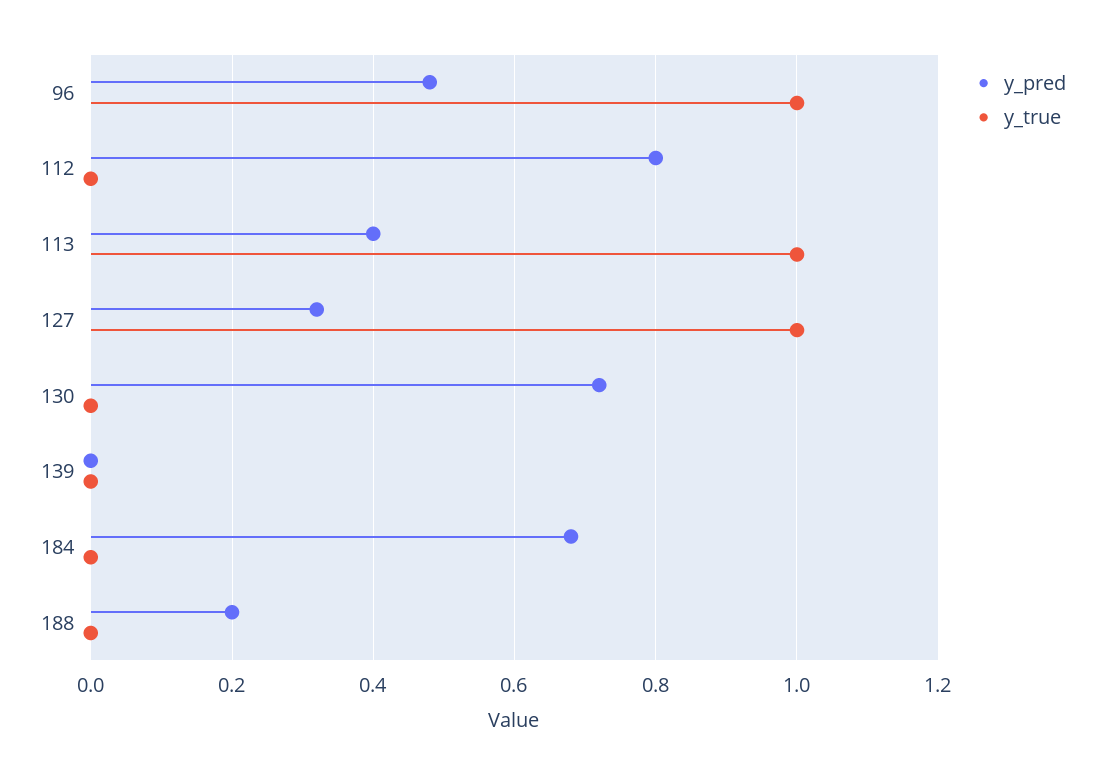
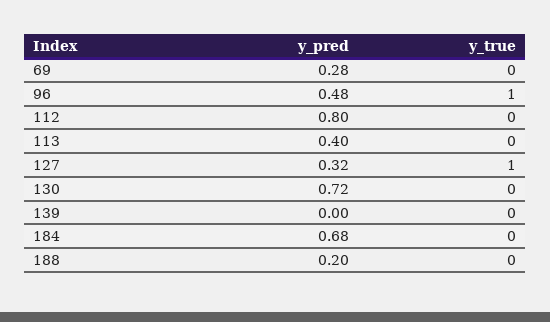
  {
    "y_pred": {
      "96": 0.48,
      "112": 0.8,
      "113": 0.4,
      "127": 0.32,
      "130": 0.72,
      "139": 0,
      "184": 0.68,
-     "188": 0.2
+     "188": 0.2,
+     "69": 0.28
    },
    "y_true": {
      "96": 1,
      "112": 0,
-     "113": 1,
+     "113": 0,
      "127": 1,
      "130": 0,
      "139": 0,
      "184": 0,
-     "188": 0
+     "188": 0,
+     "69": 0
    }
  }

